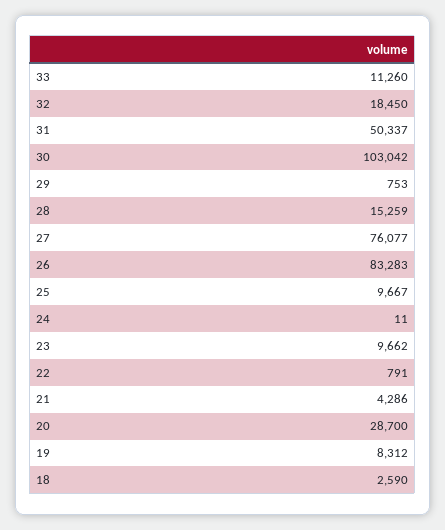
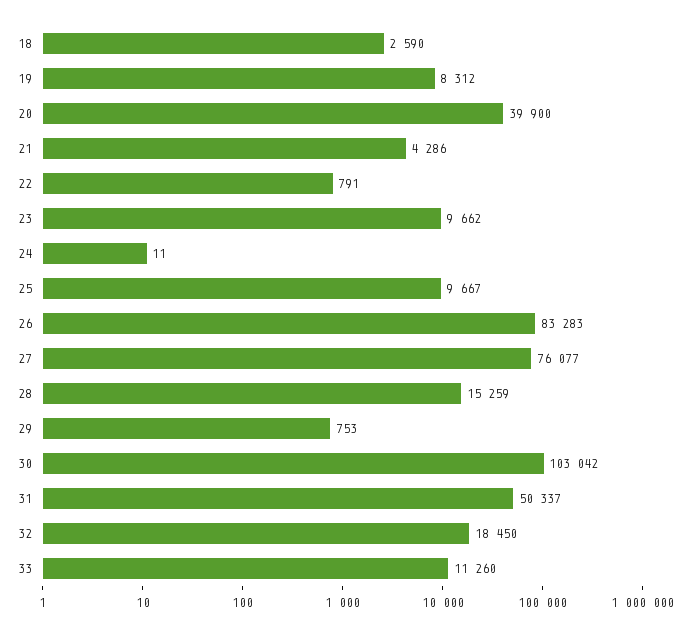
  {
    "33": 11260,
    "32": 18450,
    "31": 50337,
    "30": 103042,
    "29": 753,
    "28": 15259,
    "27": 76077,
    "26": 83283,
    "25": 9667,
    "24": 11,
    "23": 9662,
    "22": 791,
    "21": 4286,
-   "20": 28700,
+   "20": 39900,
    "19": 8312,
    "18": 2590
  }

